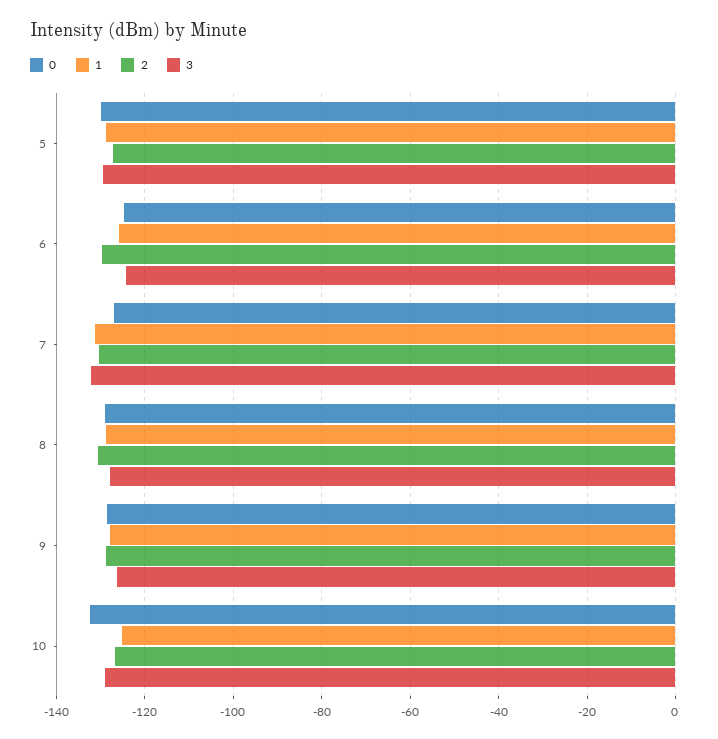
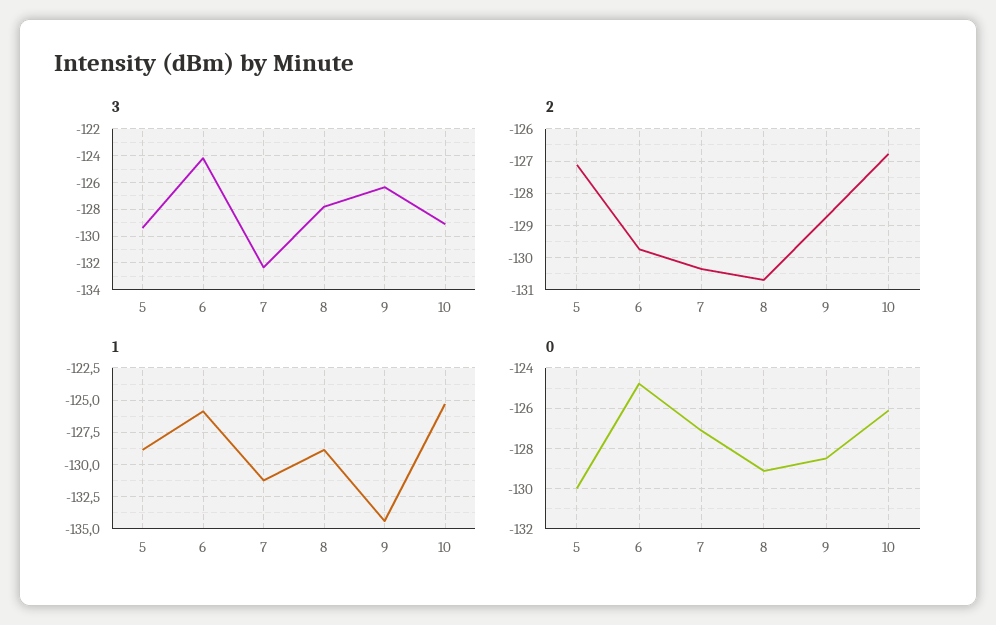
  {
    "0": {
      "5": -130,
      "6": -125,
      "7": -127,
      "8": -129,
      "9": -128.5,
-     "10": -132
+     "10": -126
    },
    "1": {
      "5": -129,
      "6": -126,
      "7": -131,
      "8": -129,
-     "9": -128,
+     "9": -134.5,
      "10": -125.5
    },
    "2": {
      "5": -127.2,
      "6": -129.8,
      "7": -130.4,
      "8": -130.6,
      "9": -128.8,
      "10": -126.8
    },
    "3": {
      "5": -129.5,
      "6": -124,
      "7": -132.5,
      "8": -128,
      "9": -126.5,
      "10": -129
    }
  }

